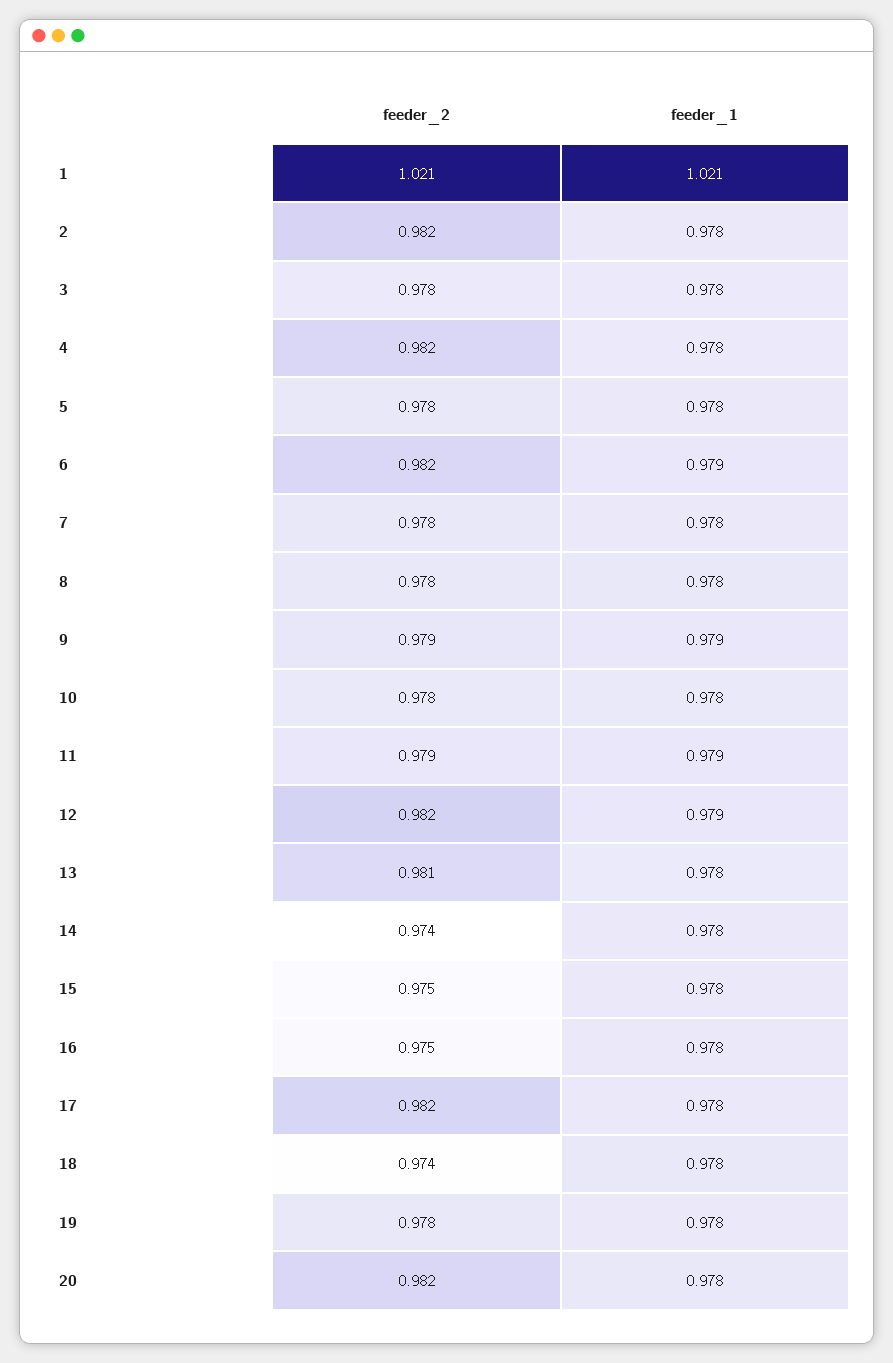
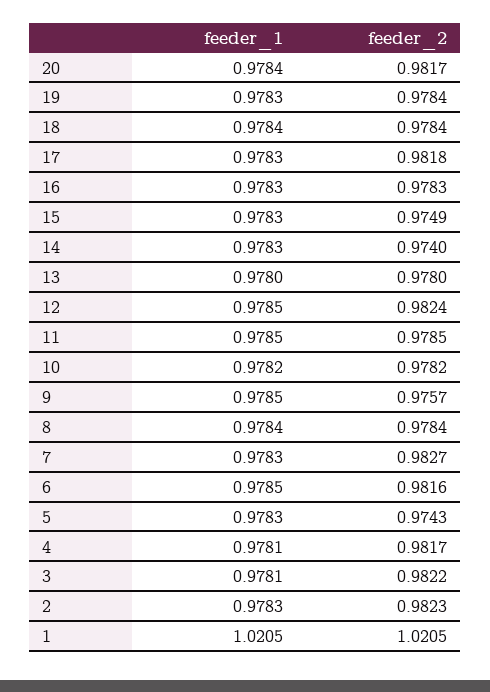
  {
    "feeder_2": {
      "1": 1.0205,
      "2": 0.9823,
-     "3": 0.978,
+     "3": 0.9822,
      "4": 0.9817,
-     "5": 0.978,
+     "5": 0.9743,
      "6": 0.9816,
-     "7": 0.978,
+     "7": 0.9827,
      "8": 0.9784,
-     "9": 0.979,
+     "9": 0.9757,
      "10": 0.9782,
      "11": 0.9785,
      "12": 0.9824,
-     "13": 0.981,
+     "13": 0.978,
      "14": 0.974,
      "15": 0.9749,
-     "16": 0.975,
+     "16": 0.9783,
      "17": 0.9818,
-     "18": 0.974,
+     "18": 0.9784,
      "19": 0.9784,
      "20": 0.9817
    },
    "feeder_1": {
      "1": 1.0205,
      "2": 0.9783,
      "3": 0.9781,
      "4": 0.9781,
      "5": 0.9783,
      "6": 0.9785,
      "7": 0.9783,
      "8": 0.9784,
      "9": 0.9785,
      "10": 0.9782,
      "11": 0.9785,
      "12": 0.9785,
      "13": 0.978,
      "14": 0.9783,
      "15": 0.9783,
      "16": 0.9783,
      "17": 0.9783,
      "18": 0.9784,
      "19": 0.9783,
      "20": 0.9784
    }
  }

